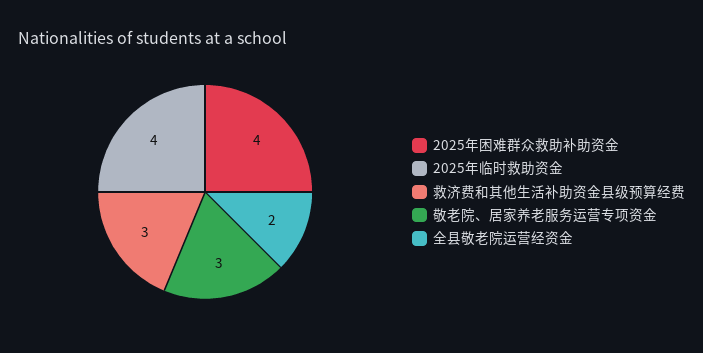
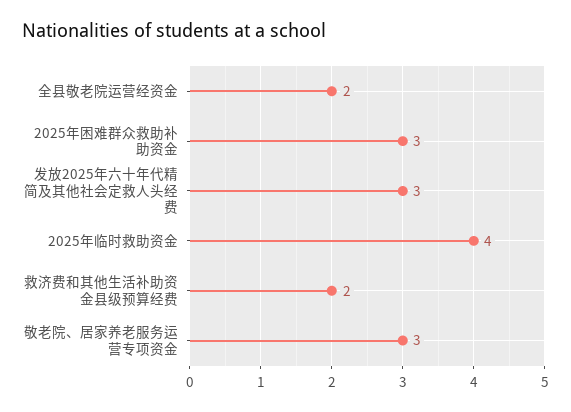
  {
-   "2025年困难群众救助补助资金": 4,
+   "2025年困难群众救助补助资金": 3,
    "2025年临时救助资金": 4,
-   "救济费和其他生活补助资金县级预算经费": 3,
+   "救济费和其他生活补助资金县级预算经费": 2,
    "敬老院、居家养老服务运营专项资金": 3,
-   "全县敬老院运营经资金": 2
+   "全县敬老院运营经资金": 2,
+   "发放2025年六十年代精简及其他社会定救人头经费": 3
  }

